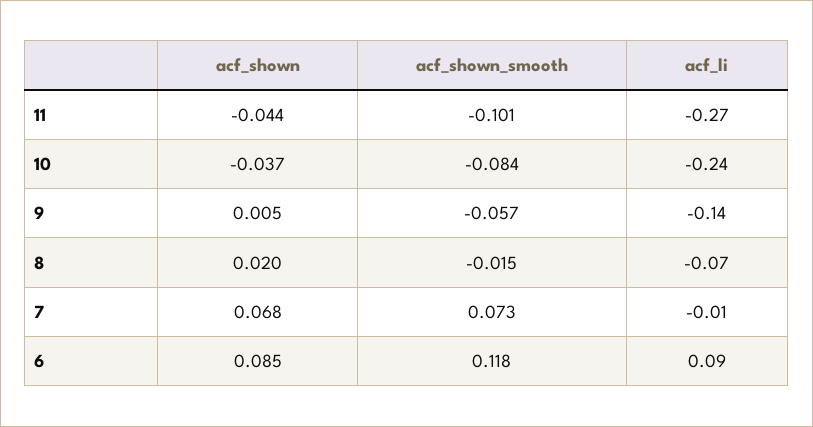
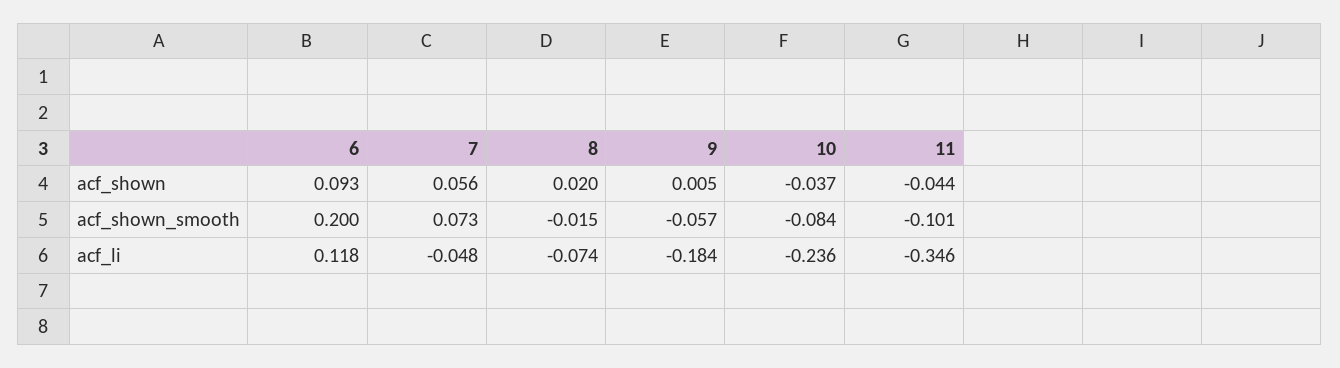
  {
    "acf_shown": {
      "11": -0.044,
      "10": -0.037,
      "9": 0.005,
      "8": 0.02,
-     "7": 0.068,
+     "7": 0.056,
-     "6": 0.085
+     "6": 0.093
    },
    "acf_shown_smooth": {
      "11": -0.101,
      "10": -0.084,
      "9": -0.057,
      "8": -0.015,
      "7": 0.073,
-     "6": 0.118
+     "6": 0.2
    },
    "acf_li": {
-     "11": -0.27,
+     "11": -0.346,
      "10": -0.236,
-     "9": -0.14,
+     "9": -0.184,
      "8": -0.074,
-     "7": -0.01,
+     "7": -0.048,
-     "6": 0.09
+     "6": 0.118
    }
  }

